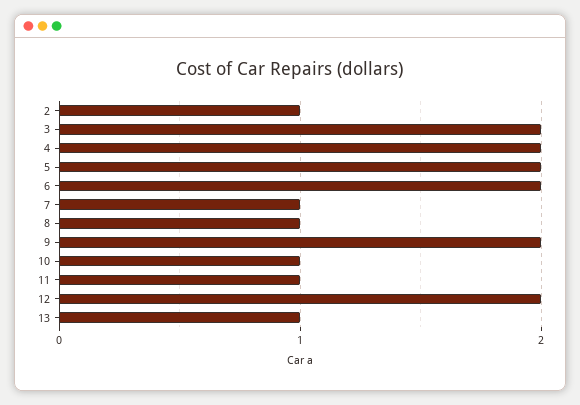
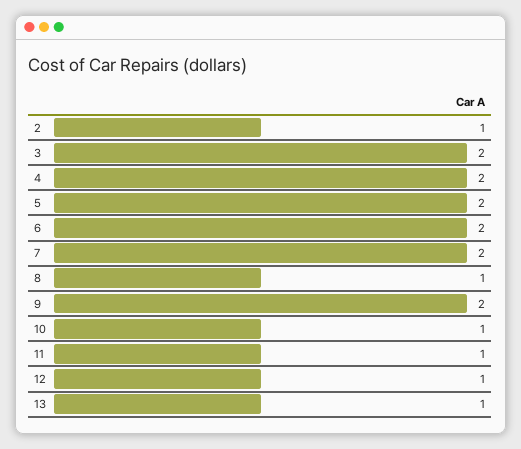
  {
    "2": 1,
    "3": 2,
    "4": 2,
    "5": 2,
    "6": 2,
-   "7": 1,
+   "7": 2,
    "8": 1,
    "9": 2,
    "10": 1,
    "11": 1,
-   "12": 2,
+   "12": 1,
    "13": 1
  }

